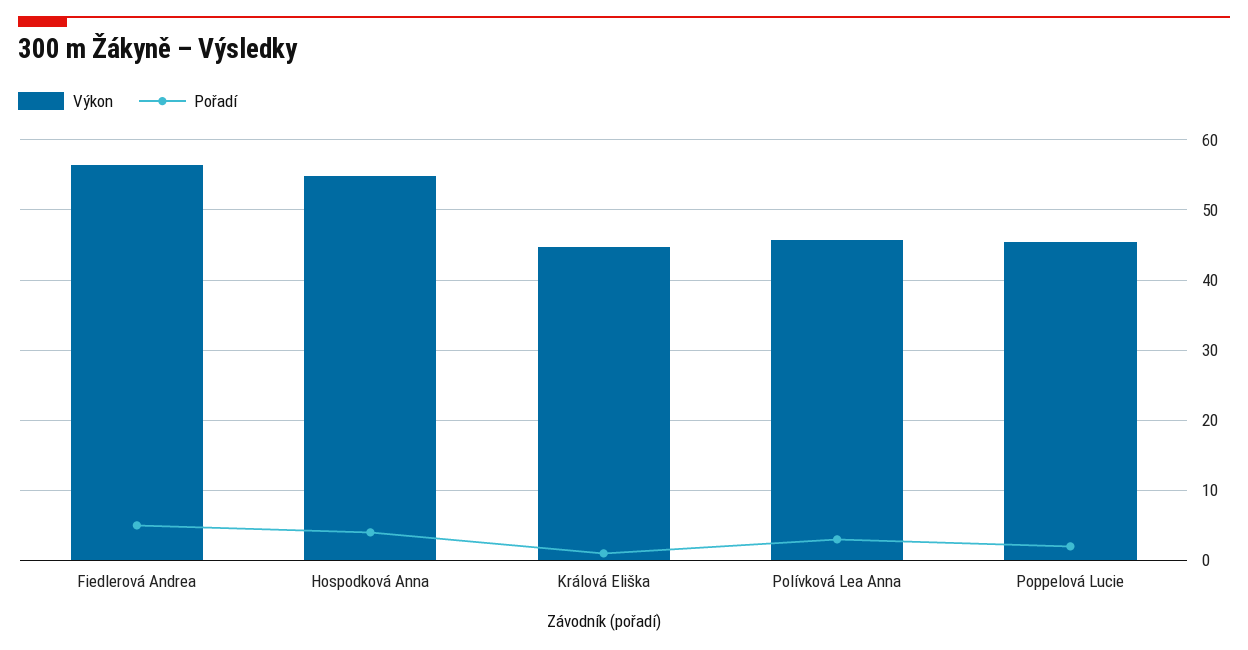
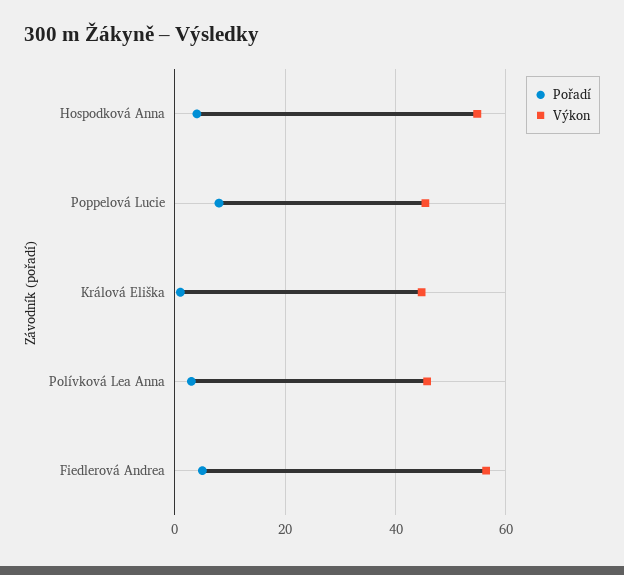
  {
    "Výkon": {
      "Fiedlerová Andrea": 56,
      "Hospodková Anna": 55,
      "Králová Eliška": 45,
      "Polívková Lea Anna": 46,
      "Poppelová Lucie": 45
    },
    "Pořadí": {
      "Fiedlerová Andrea": 5,
      "Hospodková Anna": 4,
      "Králová Eliška": 1,
      "Polívková Lea Anna": 3,
-     "Poppelová Lucie": 2
+     "Poppelová Lucie": 8
    }
  }

